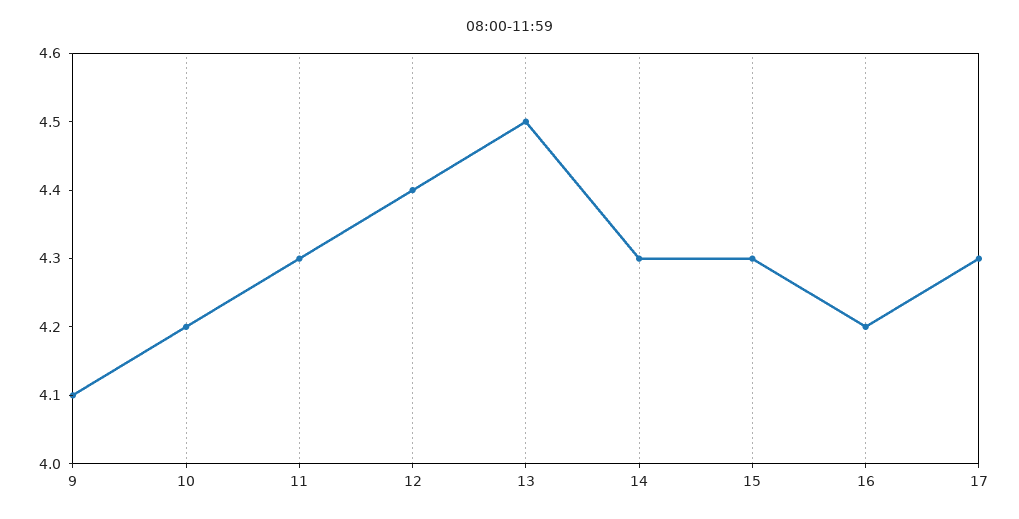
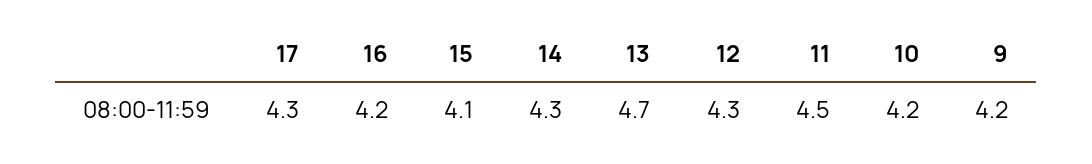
  {
-   "9": 4.1,
+   "9": 4.2,
    "10": 4.2,
-   "11": 4.3,
+   "11": 4.5,
-   "12": 4.4,
+   "12": 4.3,
-   "13": 4.5,
+   "13": 4.7,
    "14": 4.3,
-   "15": 4.3,
+   "15": 4.1,
    "16": 4.2,
    "17": 4.3
  }

